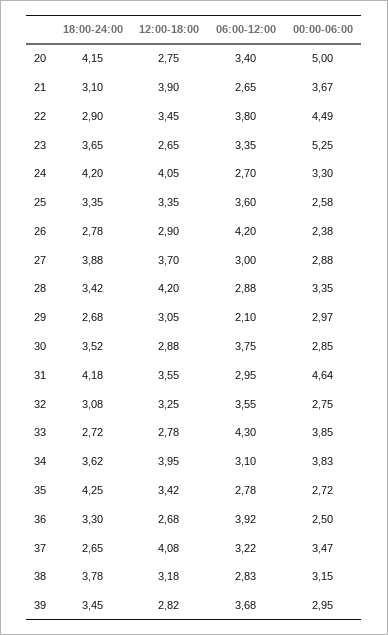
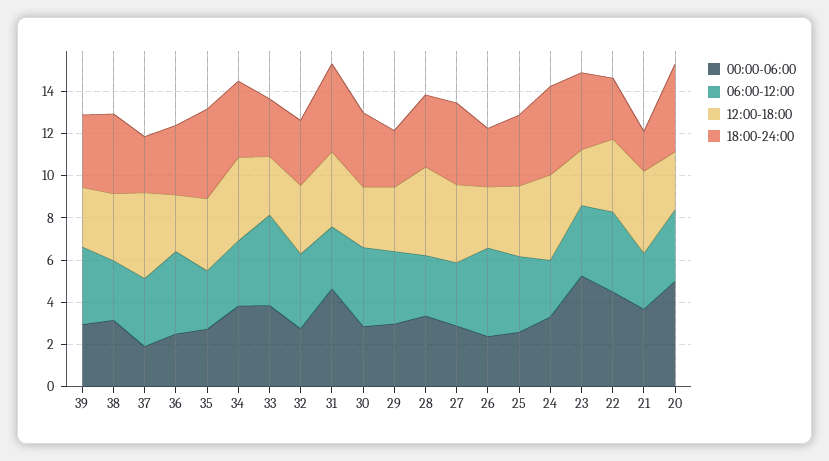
  {
    "18:00-24:00": {
      "20": 4.15,
-     "21": 3.1,
+     "21": 2,
      "22": 2.9,
      "23": 3.65,
      "24": 4.2,
      "25": 3.35,
      "26": 2.78,
      "27": 3.88,
      "28": 3.42,
      "29": 2.68,
      "30": 3.52,
      "31": 4.18,
      "32": 3.08,
      "33": 2.72,
      "34": 3.62,
      "35": 4.25,
      "36": 3.3,
      "37": 2.65,
      "38": 3.78,
      "39": 3.45
    },
    "12:00-18:00": {
      "20": 2.75,
      "21": 3.9,
      "22": 3.45,
      "23": 2.65,
      "24": 4.05,
      "25": 3.35,
      "26": 2.9,
      "27": 3.7,
      "28": 4.2,
      "29": 3.05,
      "30": 2.88,
      "31": 3.55,
      "32": 3.25,
      "33": 2.78,
      "34": 3.95,
      "35": 3.42,
      "36": 2.68,
      "37": 4.08,
      "38": 3.18,
      "39": 2.82
    },
    "06:00-12:00": {
      "20": 3.4,
      "21": 2.65,
      "22": 3.8,
      "23": 3.35,
      "24": 2.7,
      "25": 3.6,
      "26": 4.2,
      "27": 3,
      "28": 2.88,
-     "29": 2.1,
+     "29": 3.5,
      "30": 3.75,
      "31": 2.95,
      "32": 3.55,
      "33": 4.3,
      "34": 3.1,
      "35": 2.78,
      "36": 3.92,
      "37": 3.22,
      "38": 2.83,
      "39": 3.68
    },
    "00:00-06:00": {
      "20": 5,
      "21": 3.67,
      "22": 4.49,
      "23": 5.25,
      "24": 3.3,
      "25": 2.58,
      "26": 2.38,
      "27": 2.88,
      "28": 3.35,
      "29": 2.97,
      "30": 2.85,
      "31": 4.64,
      "32": 2.75,
      "33": 3.85,
      "34": 3.83,
      "35": 2.72,
      "36": 2.5,
-     "37": 3.47,
+     "37": 2,
      "38": 3.15,
      "39": 2.95
    }
  }

